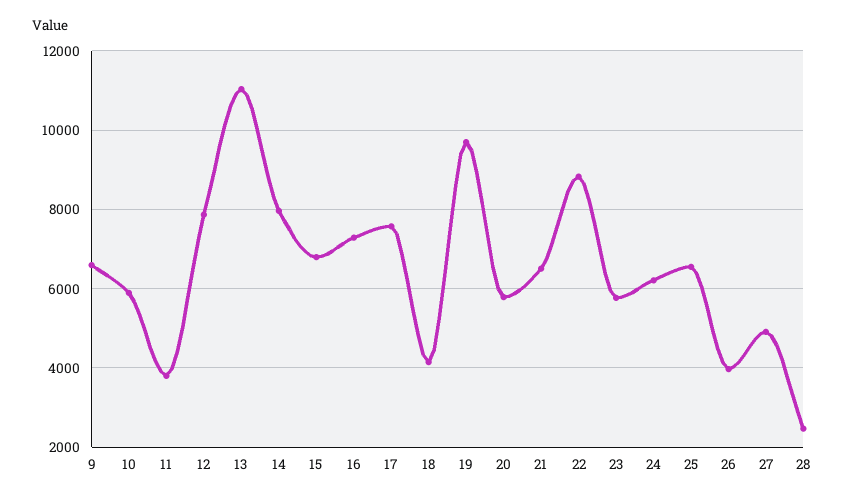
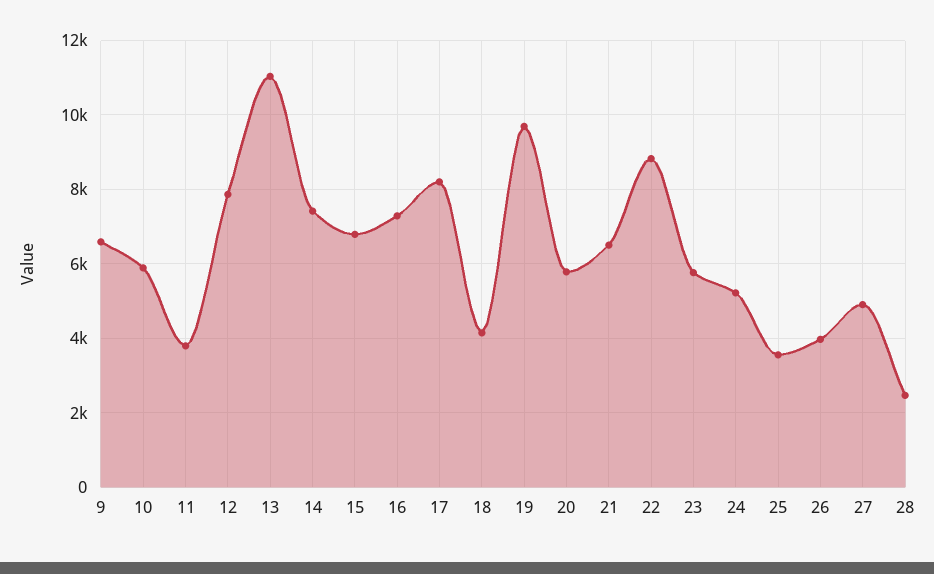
  {
    "9": 6600,
    "10": 5800,
    "11": 3800,
    "12": 7800,
    "13": 11000,
-   "14": 8000,
+   "14": 7400,
    "15": 6800,
    "16": 7200,
-   "17": 7600,
+   "17": 8200,
    "18": 4200,
    "19": 9600,
    "20": 5800,
    "21": 6600,
    "22": 8800,
    "23": 5800,
-   "24": 6200,
+   "24": 5200,
-   "25": 6600,
+   "25": 3600,
    "26": 4000,
    "27": 5000,
    "28": 2400
  }

